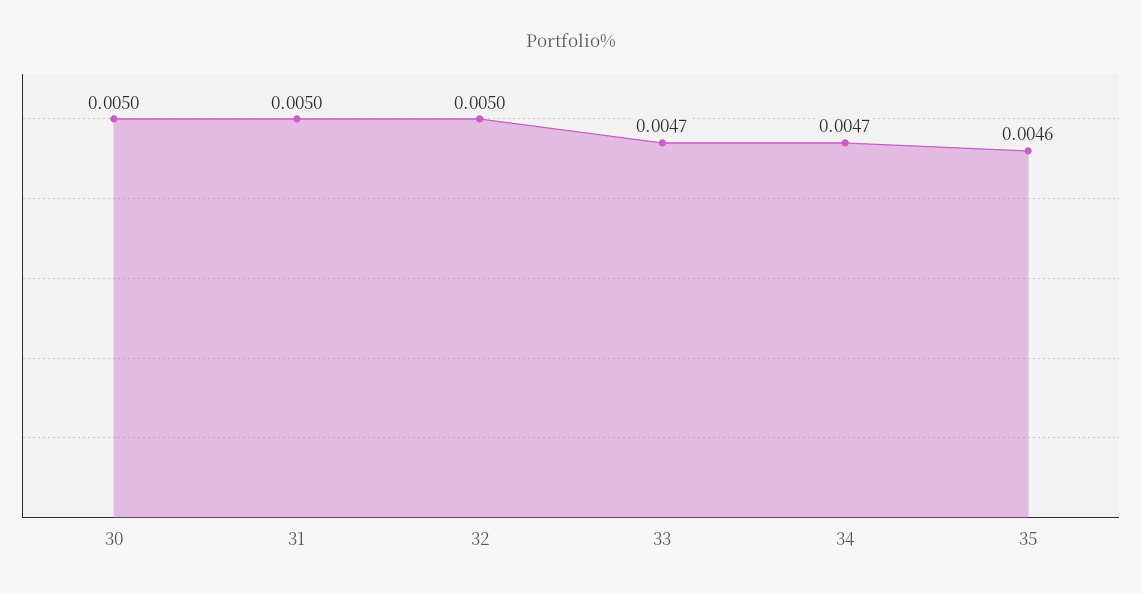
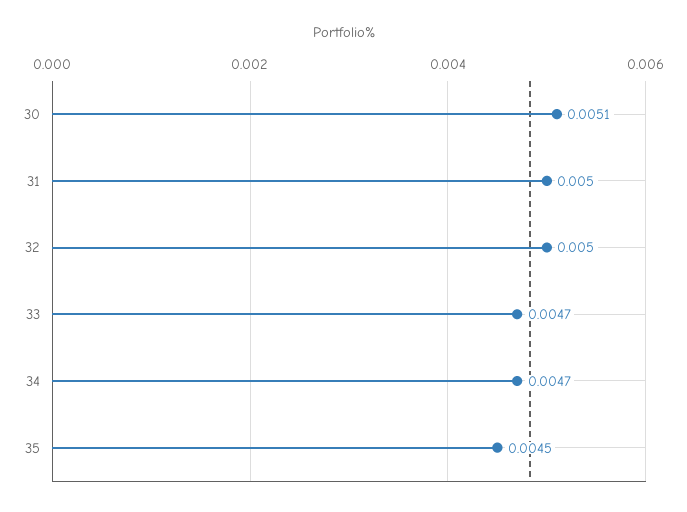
  {
-   "30": 0.005,
+   "30": 0.0051,
    "31": 0.005,
    "32": 0.005,
    "33": 0.0047,
    "34": 0.0047,
-   "35": 0.0046
+   "35": 0.0045
  }

